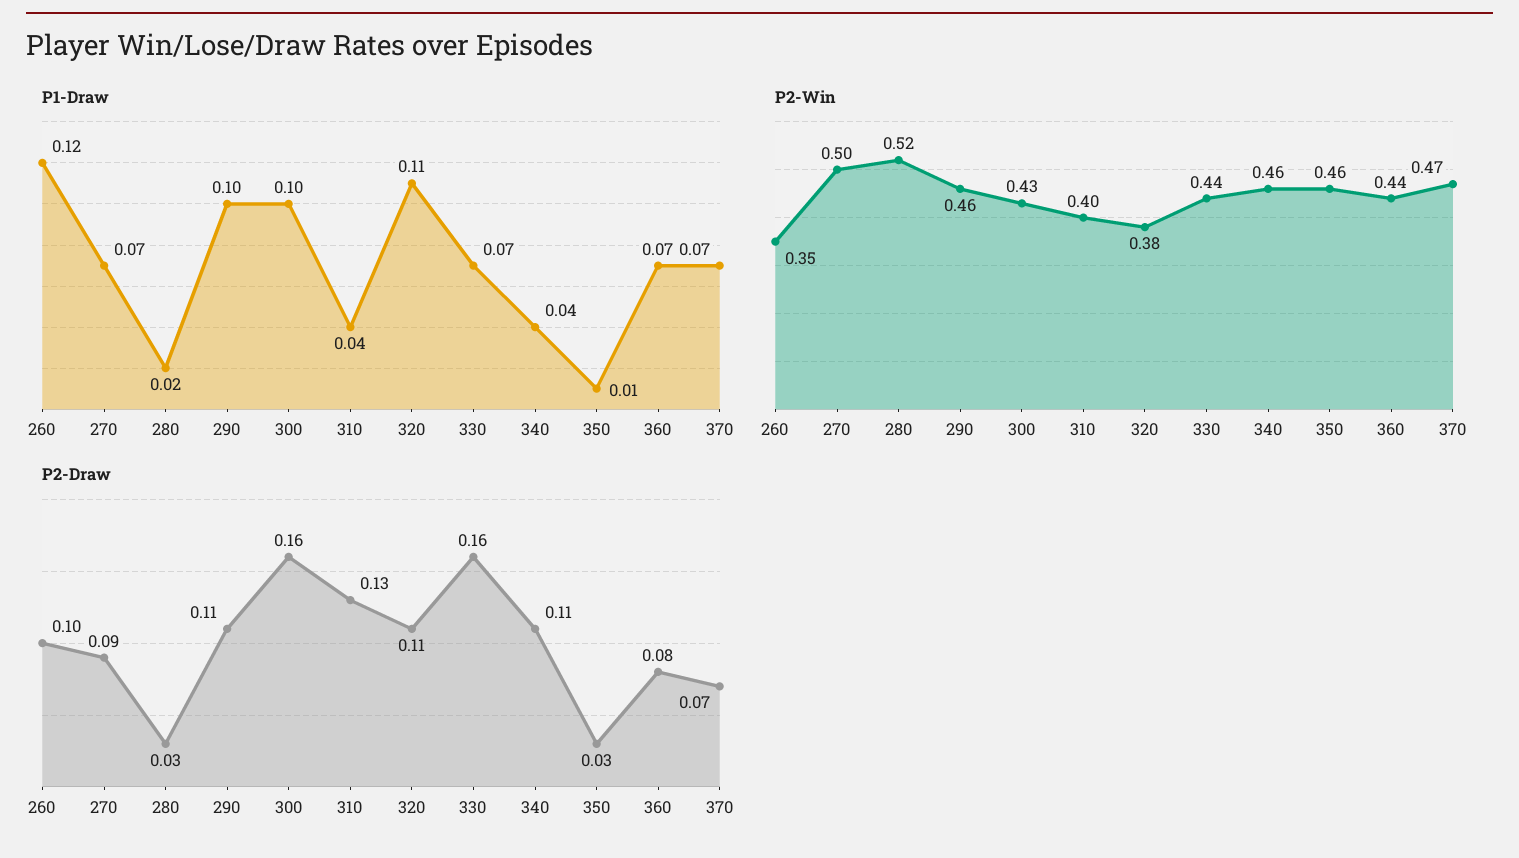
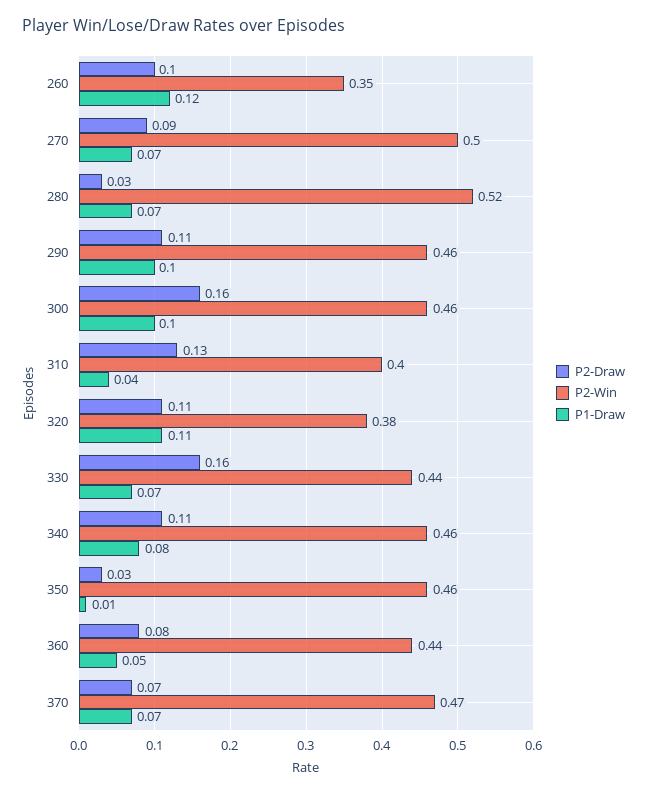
  {
    "P1-Draw": {
      "260": 0.12,
      "270": 0.07,
-     "280": 0.02,
+     "280": 0.07,
      "290": 0.1,
      "300": 0.1,
      "310": 0.04,
      "320": 0.11,
      "330": 0.07,
-     "340": 0.04,
+     "340": 0.08,
      "350": 0.01,
-     "360": 0.07,
+     "360": 0.05,
      "370": 0.07
    },
    "P2-Win": {
      "260": 0.35,
      "270": 0.5,
      "280": 0.52,
      "290": 0.46,
-     "300": 0.43,
+     "300": 0.46,
      "310": 0.4,
      "320": 0.38,
      "330": 0.44,
      "340": 0.46,
      "350": 0.46,
      "360": 0.44,
      "370": 0.47
    },
    "P2-Draw": {
      "260": 0.1,
      "270": 0.09,
      "280": 0.03,
      "290": 0.11,
      "300": 0.16,
      "310": 0.13,
      "320": 0.11,
      "330": 0.16,
      "340": 0.11,
      "350": 0.03,
      "360": 0.08,
      "370": 0.07
    }
  }

